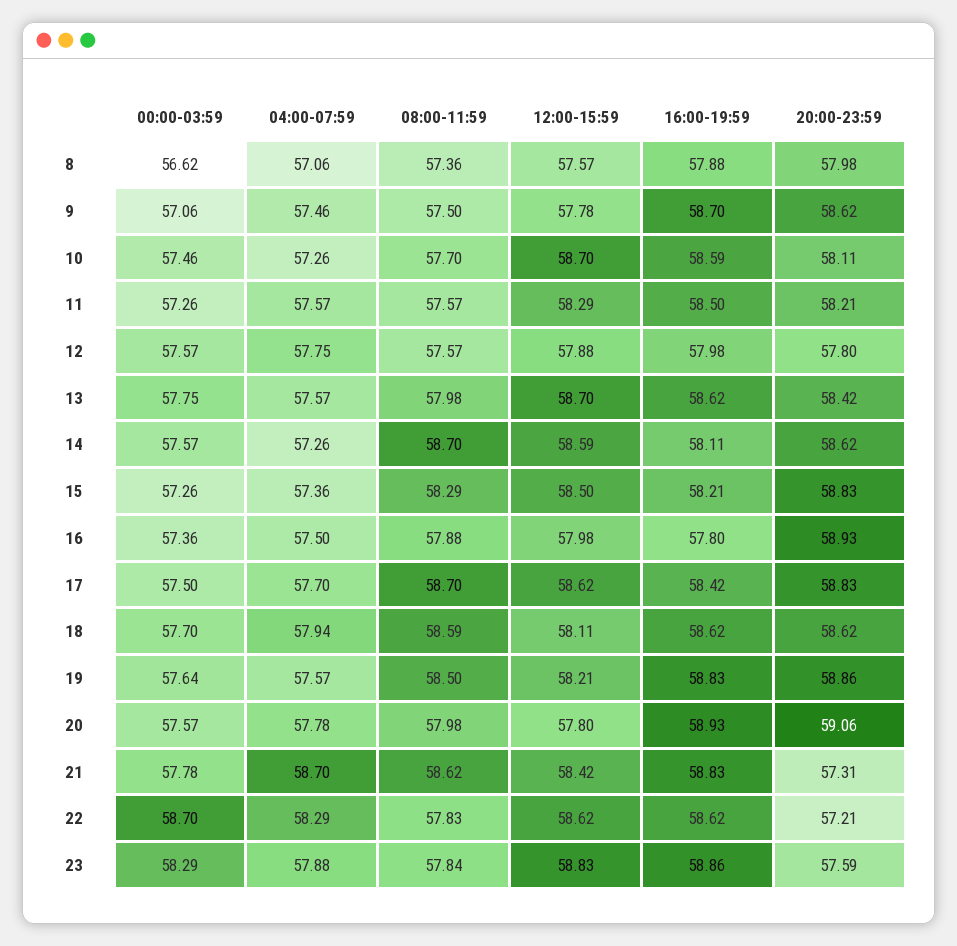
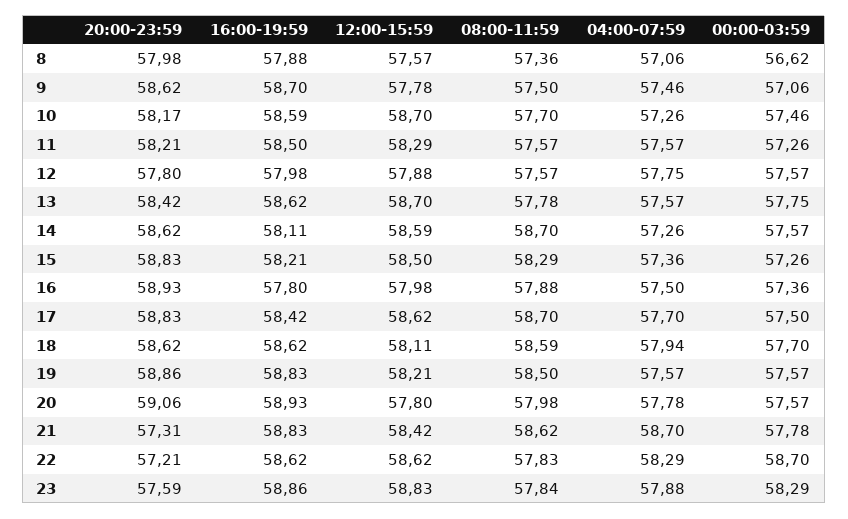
  {
    "00:00-03:59": {
      "8": 56.62,
      "9": 57.06,
      "10": 57.46,
      "11": 57.26,
      "12": 57.57,
      "13": 57.75,
      "14": 57.57,
      "15": 57.26,
      "16": 57.36,
      "17": 57.5,
      "18": 57.7,
-     "19": 57.64,
+     "19": 57.57,
      "20": 57.57,
      "21": 57.78,
      "22": 58.7,
      "23": 58.29
    },
    "04:00-07:59": {
      "8": 57.06,
      "9": 57.46,
      "10": 57.26,
      "11": 57.57,
      "12": 57.75,
      "13": 57.57,
      "14": 57.26,
      "15": 57.36,
      "16": 57.5,
      "17": 57.7,
      "18": 57.94,
      "19": 57.57,
      "20": 57.78,
      "21": 58.7,
      "22": 58.29,
      "23": 57.88
    },
    "08:00-11:59": {
      "8": 57.36,
      "9": 57.5,
      "10": 57.7,
      "11": 57.57,
      "12": 57.57,
-     "13": 57.98,
+     "13": 57.78,
      "14": 58.7,
      "15": 58.29,
      "16": 57.88,
      "17": 58.7,
      "18": 58.59,
      "19": 58.5,
      "20": 57.98,
      "21": 58.62,
      "22": 57.83,
      "23": 57.84
    },
    "12:00-15:59": {
      "8": 57.57,
      "9": 57.78,
      "10": 58.7,
      "11": 58.29,
      "12": 57.88,
      "13": 58.7,
      "14": 58.59,
      "15": 58.5,
      "16": 57.98,
      "17": 58.62,
      "18": 58.11,
      "19": 58.21,
      "20": 57.8,
      "21": 58.42,
      "22": 58.62,
      "23": 58.83
    },
    "16:00-19:59": {
      "8": 57.88,
      "9": 58.7,
      "10": 58.59,
      "11": 58.5,
      "12": 57.98,
      "13": 58.62,
      "14": 58.11,
      "15": 58.21,
      "16": 57.8,
      "17": 58.42,
      "18": 58.62,
      "19": 58.83,
      "20": 58.93,
      "21": 58.83,
      "22": 58.62,
      "23": 58.86
    },
    "20:00-23:59": {
      "8": 57.98,
      "9": 58.62,
-     "10": 58.11,
+     "10": 58.17,
      "11": 58.21,
      "12": 57.8,
      "13": 58.42,
      "14": 58.62,
      "15": 58.83,
      "16": 58.93,
      "17": 58.83,
      "18": 58.62,
      "19": 58.86,
      "20": 59.06,
      "21": 57.31,
      "22": 57.21,
      "23": 57.59
    }
  }

